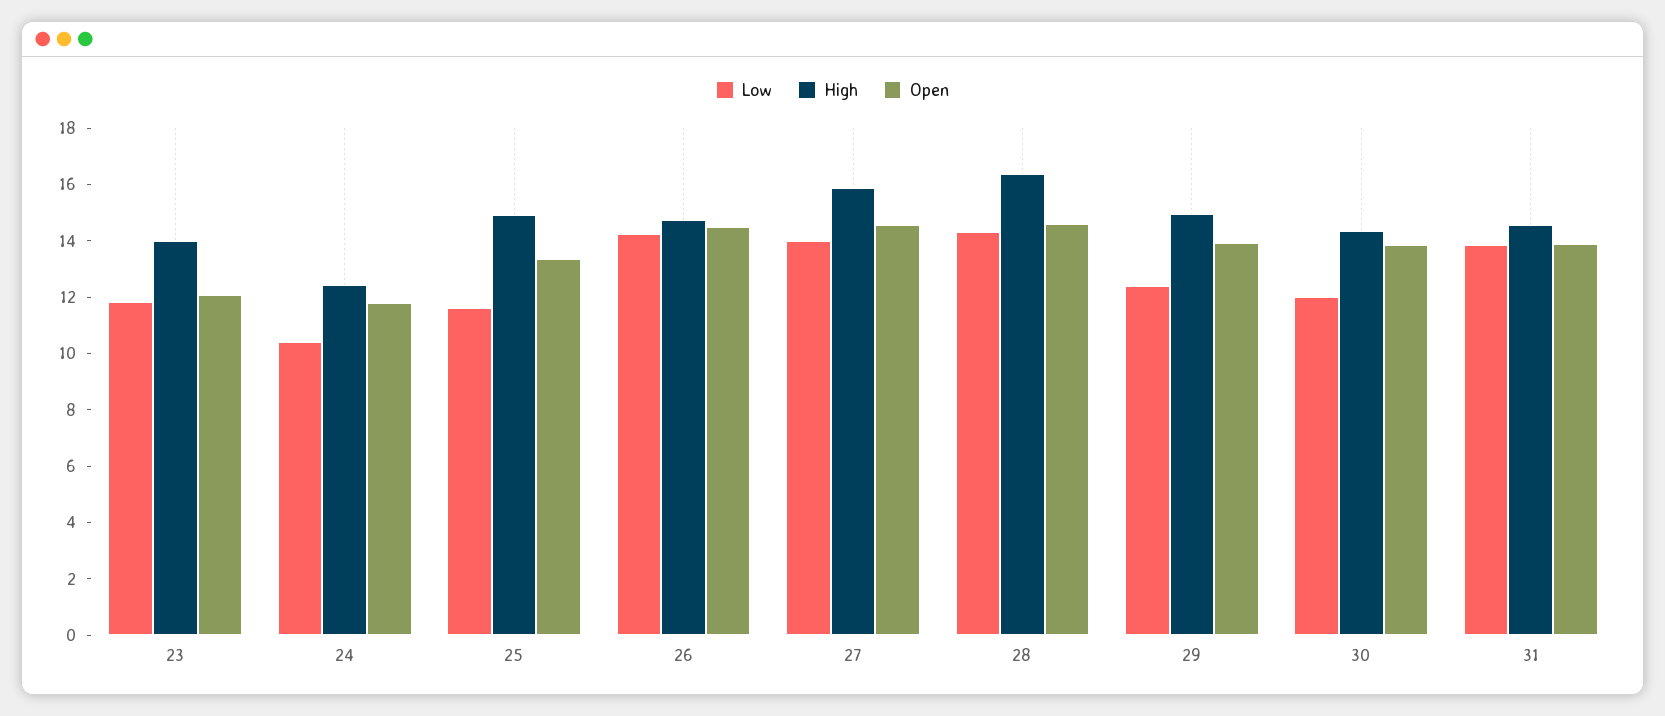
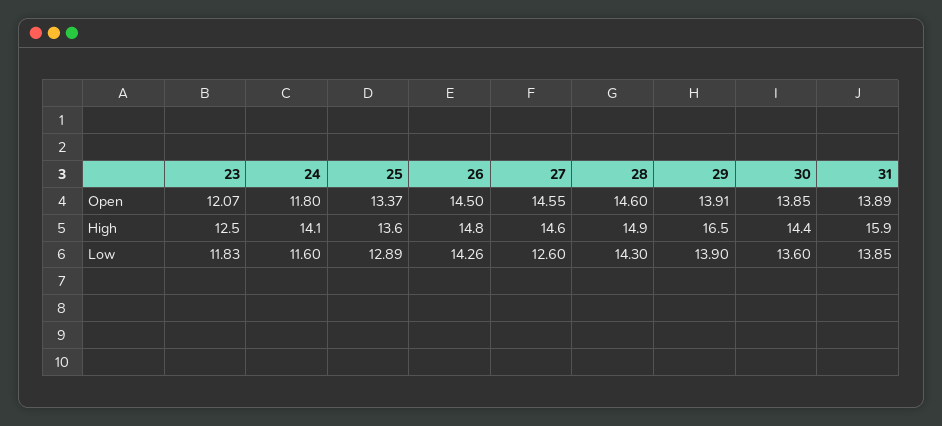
  {
    "Low": {
      "23": 11.83,
-     "24": 10.5,
+     "24": 11.6,
-     "25": 11.5,
+     "25": 12.89,
      "26": 14.26,
-     "27": 14,
+     "27": 12.6,
      "28": 14.3,
-     "29": 12.5,
+     "29": 13.9,
-     "30": 12,
+     "30": 13.6,
      "31": 13.85
    },
    "High": {
-     "23": 14,
+     "23": 12.5,
-     "24": 12.5,
+     "24": 14.1,
-     "25": 15,
+     "25": 13.6,
      "26": 14.8,
-     "27": 16,
+     "27": 14.6,
-     "28": 16.5,
+     "28": 14.9,
-     "29": 15,
+     "29": 16.5,
      "30": 14.4,
-     "31": 14.5
+     "31": 15.9
    },
    "Open": {
      "23": 12.07,
      "24": 11.8,
      "25": 13.37,
      "26": 14.5,
      "27": 14.55,
      "28": 14.6,
      "29": 13.91,
      "30": 13.85,
      "31": 13.89
    }
  }

